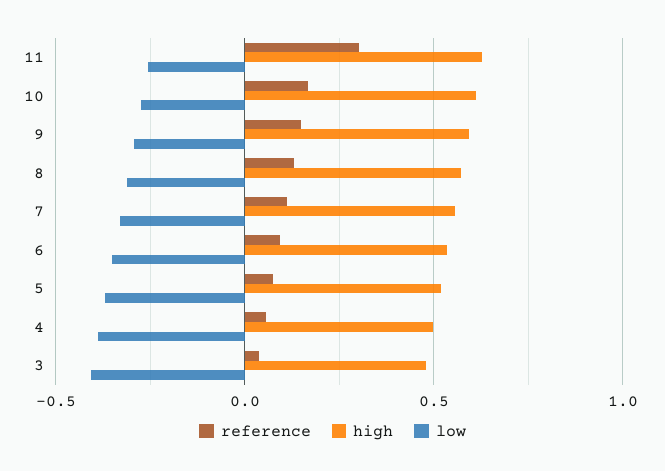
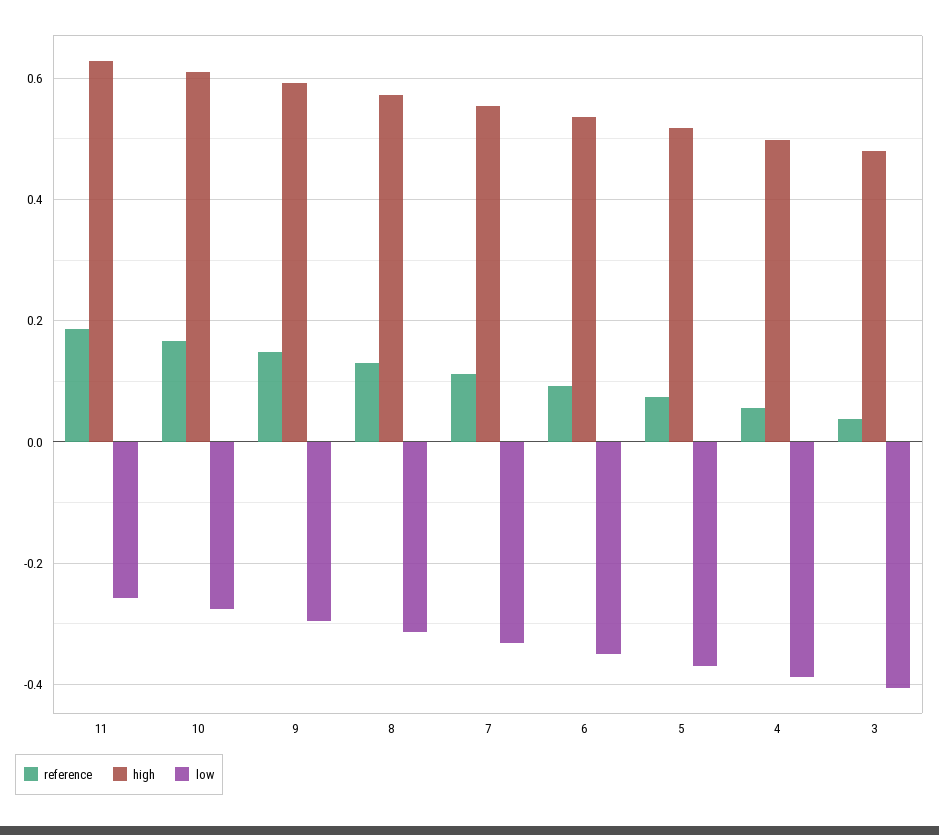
  {
    "reference": {
-     "11": 0.3,
+     "11": 0.18,
      "10": 0.16,
      "9": 0.14,
      "8": 0.14,
      "7": 0.12,
      "6": 0.1,
      "5": 0.08,
      "4": 0.06,
      "3": 0.04
    },
    "high": {
      "11": 0.62,
      "10": 0.62,
      "9": 0.6,
      "8": 0.58,
      "7": 0.56,
      "6": 0.54,
      "5": 0.52,
      "4": 0.5,
      "3": 0.48
    },
    "low": {
      "11": -0.26,
      "10": -0.28,
      "9": -0.3,
      "8": -0.32,
      "7": -0.34,
      "6": -0.36,
      "5": -0.36,
      "4": -0.38,
      "3": -0.4
    }
  }

